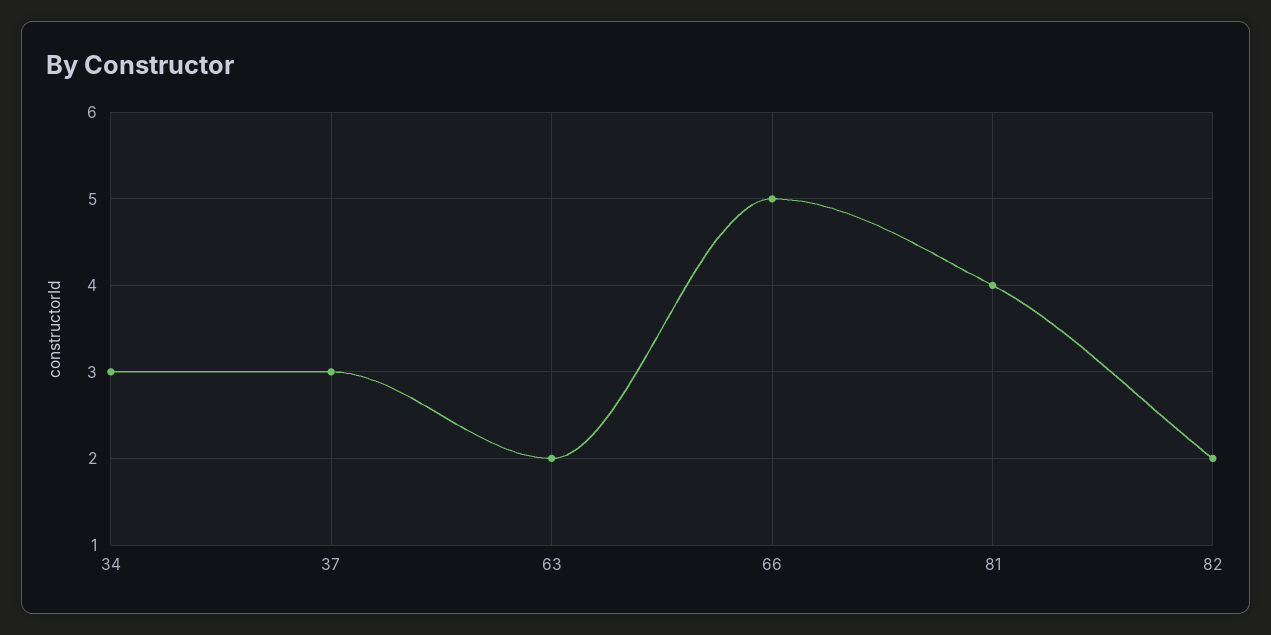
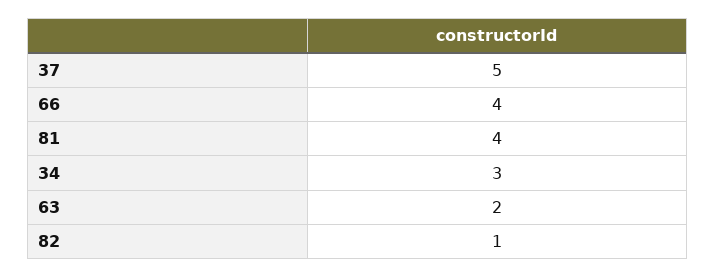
  {
    "34": 3,
-   "37": 3,
+   "37": 5,
    "63": 2,
-   "66": 5,
+   "66": 4,
    "81": 4,
-   "82": 2
+   "82": 1
  }

